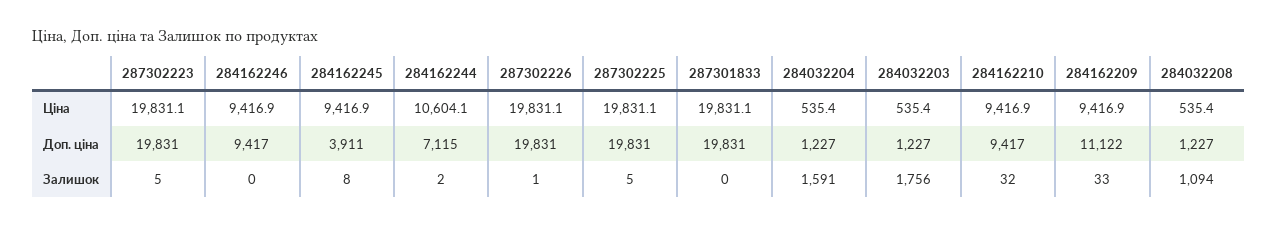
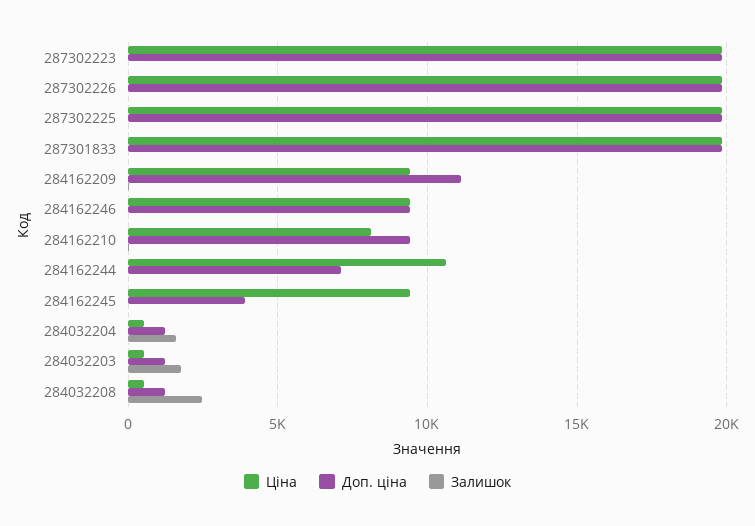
  {
    "Ціна": {
      "287302223": 19831.1,
      "284162246": 9416.9,
      "284162245": 9416.9,
      "284162244": 10604.1,
      "287302226": 19831.1,
      "287302225": 19831.1,
      "287301833": 19831.1,
      "284032204": 535.4,
      "284032203": 535.4,
-     "284162210": 9416.9,
+     "284162210": 8000,
      "284162209": 9416.9,
      "284032208": 535.4
    },
    "Доп. ціна": {
      "287302223": 19831,
      "284162246": 9417,
      "284162245": 3911,
      "284162244": 7115,
      "287302226": 19831,
      "287302225": 19831,
      "287301833": 19831,
      "284032204": 1227,
      "284032203": 1227,
      "284162210": 9417,
      "284162209": 11122,
      "284032208": 1227
    },
    "Залишок": {
      "287302223": 5,
      "284162246": 0,
      "284162245": 8,
      "284162244": 2,
      "287302226": 1,
      "287302225": 5,
      "287301833": 0,
      "284032204": 1591,
      "284032203": 1756,
      "284162210": 32,
      "284162209": 33,
-     "284032208": 1094
+     "284032208": 2500
    }
  }

